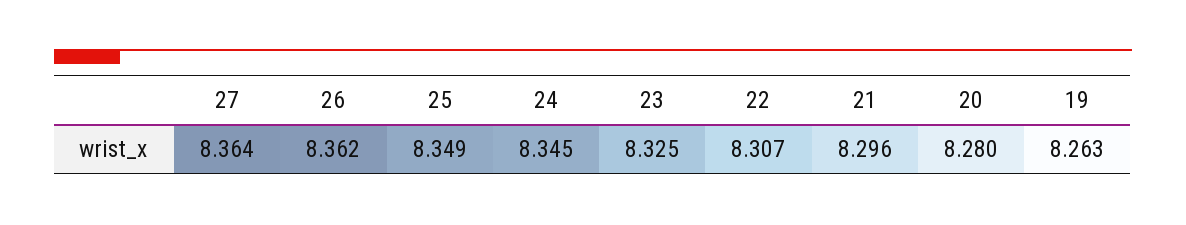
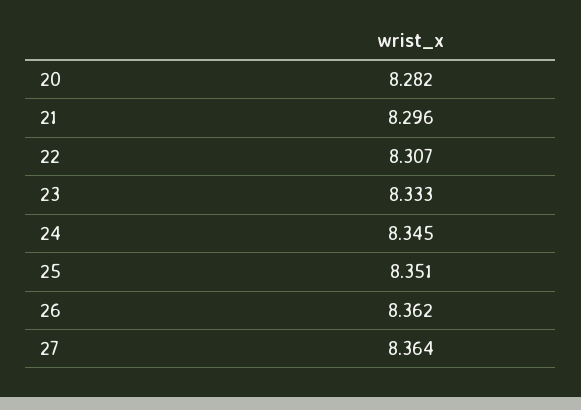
  {
    "27": 8.364,
    "26": 8.362,
-   "25": 8.349,
+   "25": 8.351,
    "24": 8.345,
-   "23": 8.325,
+   "23": 8.333,
    "22": 8.307,
    "21": 8.296,
-   "20": 8.28,
+   "20": 8.282
-   "19": 8.263
  }

